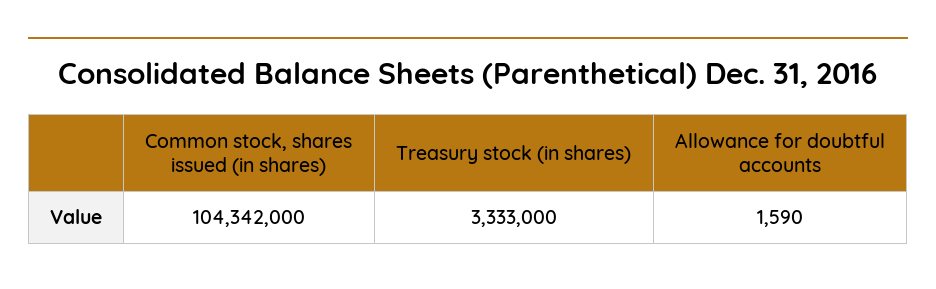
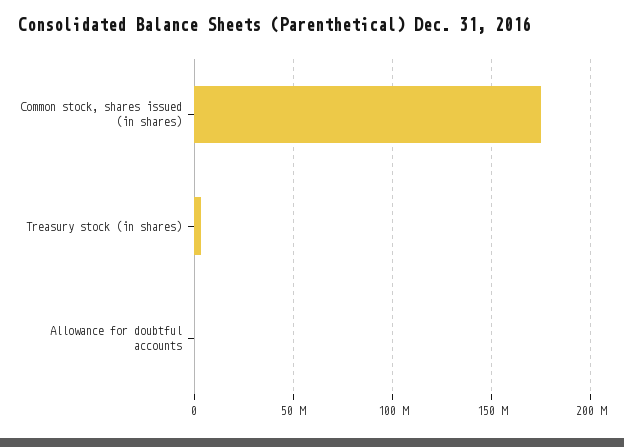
  {
-   "Common stock, shares issued (in shares)": 104342000,
+   "Common stock, shares issued (in shares)": 175000000,
    "Treasury stock (in shares)": 3333000,
    "Allowance for doubtful accounts": 1590
  }

